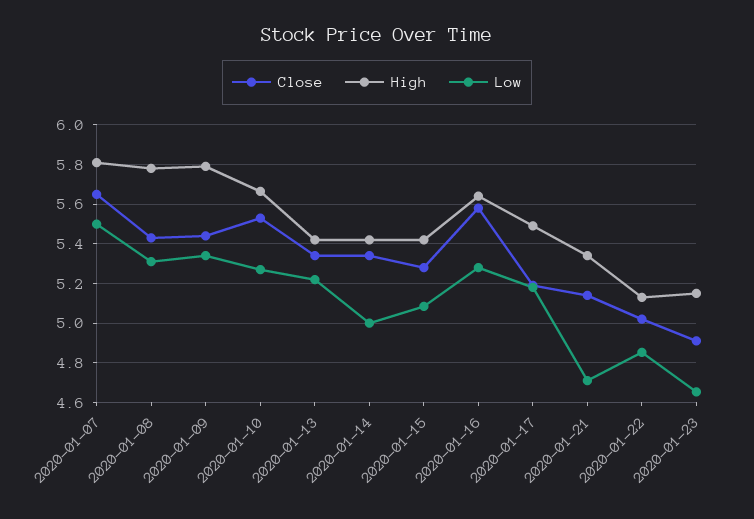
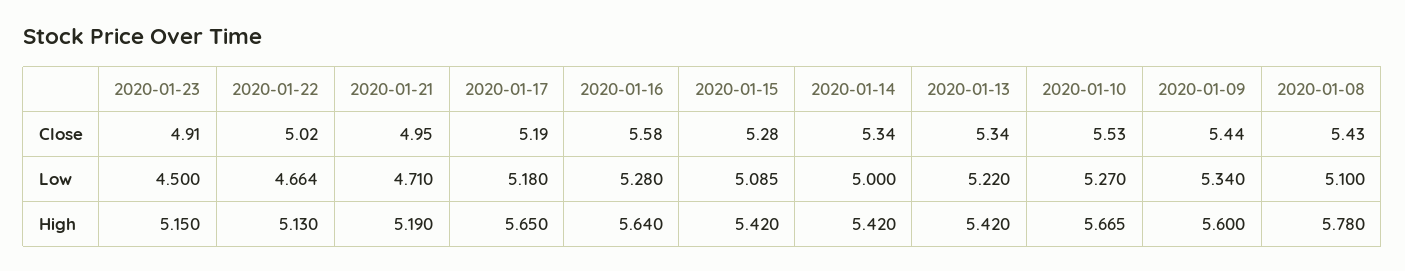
  {
    "Close": {
-     "2020-01-07": 5.65,
      "2020-01-08": 5.43,
      "2020-01-09": 5.44,
      "2020-01-10": 5.53,
      "2020-01-13": 5.34,
      "2020-01-14": 5.34,
      "2020-01-15": 5.28,
      "2020-01-16": 5.58,
      "2020-01-17": 5.19,
-     "2020-01-21": 5.15,
+     "2020-01-21": 4.95,
      "2020-01-22": 5.02,
      "2020-01-23": 4.91
    },
    "High": {
-     "2020-01-07": 5.8,
      "2020-01-08": 5.78,
-     "2020-01-09": 5.8,
+     "2020-01-09": 5.6,
      "2020-01-10": 5.665,
      "2020-01-13": 5.42,
      "2020-01-14": 5.42,
      "2020-01-15": 5.42,
      "2020-01-16": 5.64,
-     "2020-01-17": 5.5,
+     "2020-01-17": 5.65,
-     "2020-01-21": 5.35,
+     "2020-01-21": 5.19,
      "2020-01-22": 5.13,
      "2020-01-23": 5.15
    },
    "Low": {
-     "2020-01-07": 5.5,
-     "2020-01-08": 5.3,
+     "2020-01-08": 5.1,
      "2020-01-09": 5.34,
      "2020-01-10": 5.27,
      "2020-01-13": 5.22,
      "2020-01-14": 5,
      "2020-01-15": 5.085,
      "2020-01-16": 5.28,
      "2020-01-17": 5.18,
      "2020-01-21": 4.71,
-     "2020-01-22": 4.85,
+     "2020-01-22": 4.664,
-     "2020-01-23": 4.65
+     "2020-01-23": 4.5
    }
  }

